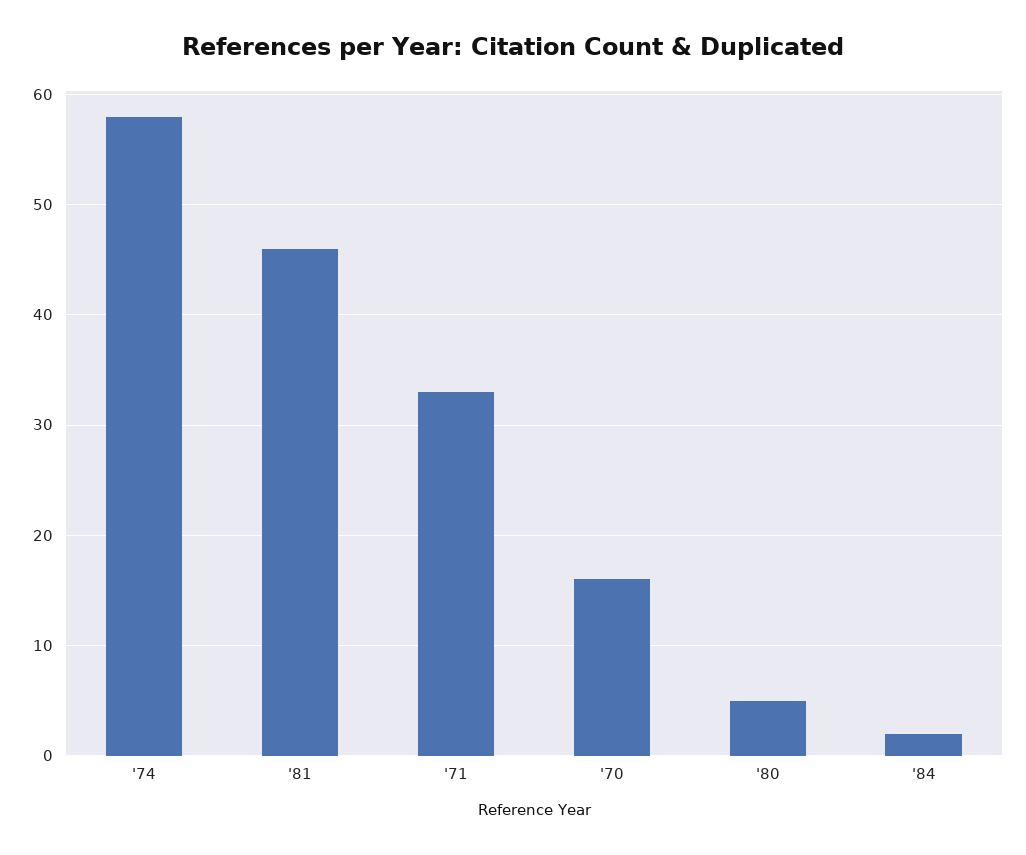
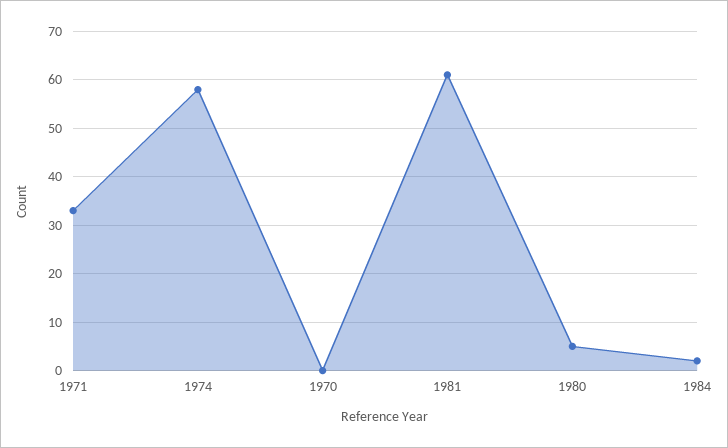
  {
    "'74": 58,
-   "'81": 46,
+   "'81": 60,
    "'71": 33,
-   "'70": 16,
+   "'70": 0,
    "'80": 5,
    "'84": 2
  }

